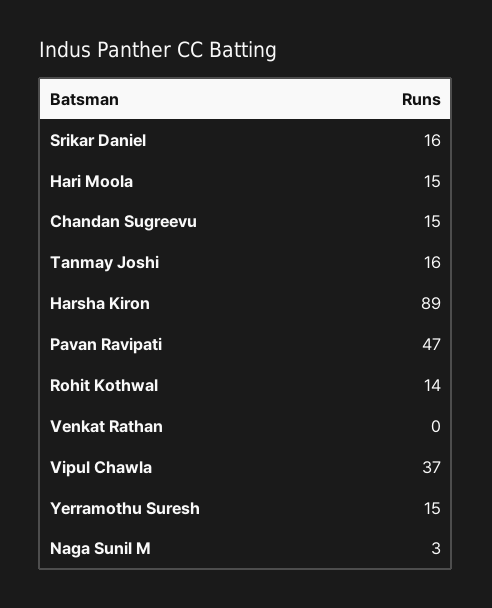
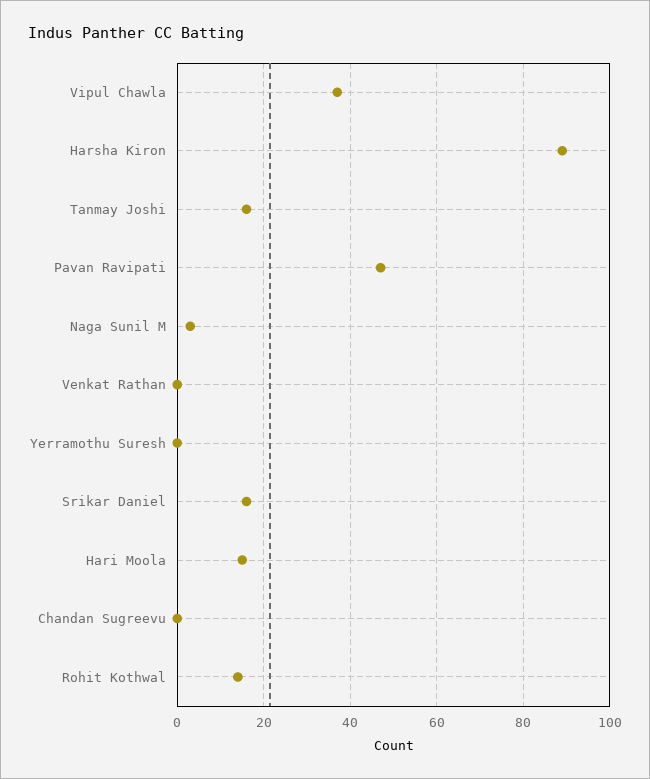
  {
    "Srikar Daniel": 16,
    "Hari Moola": 15,
-   "Chandan Sugreevu": 15,
+   "Chandan Sugreevu": 0,
    "Tanmay Joshi": 16,
    "Harsha Kiron": 89,
    "Pavan Ravipati": 47,
    "Rohit Kothwal": 14,
    "Venkat Rathan": 0,
    "Vipul Chawla": 37,
-   "Yerramothu Suresh": 15,
+   "Yerramothu Suresh": 0,
    "Naga Sunil M": 3
  }

